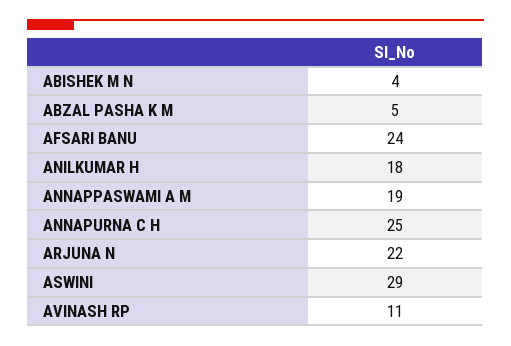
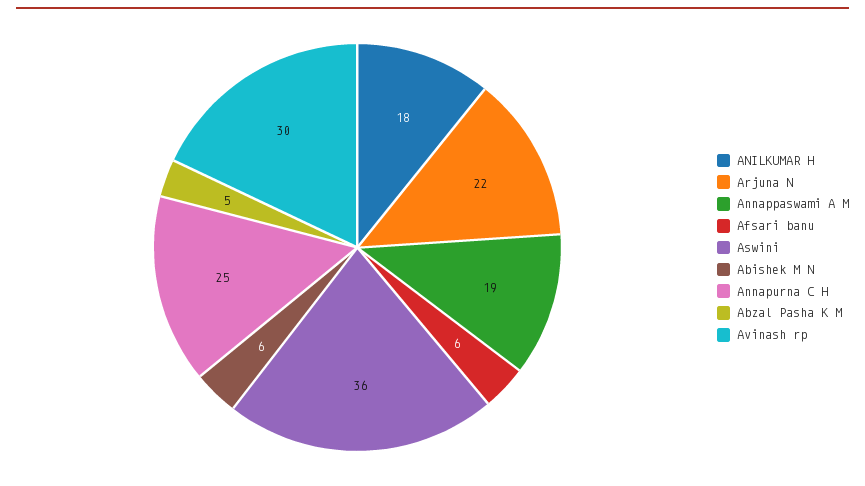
  {
-   "ABISHEK M N": 4,
+   "ABISHEK M N": 6,
    "ABZAL PASHA K M": 5,
-   "AFSARI BANU": 24,
+   "AFSARI BANU": 6,
    "ANILKUMAR H": 18,
    "ANNAPPASWAMI A M": 19,
    "ANNAPURNA C H": 25,
    "ARJUNA N": 22,
-   "ASWINI": 29,
+   "ASWINI": 36,
-   "AVINASH RP": 11
+   "AVINASH RP": 30
  }

